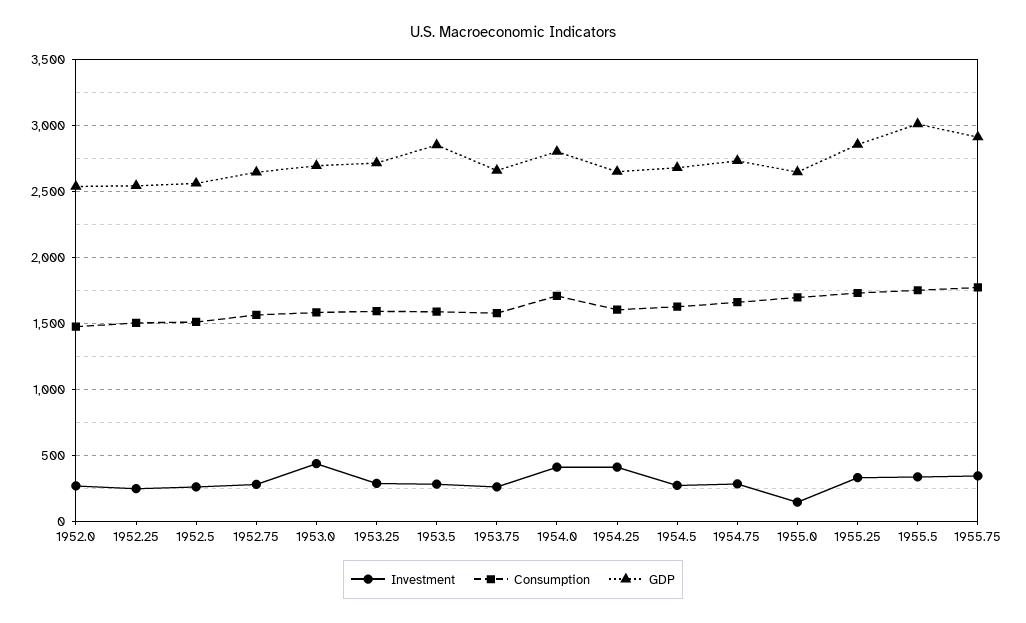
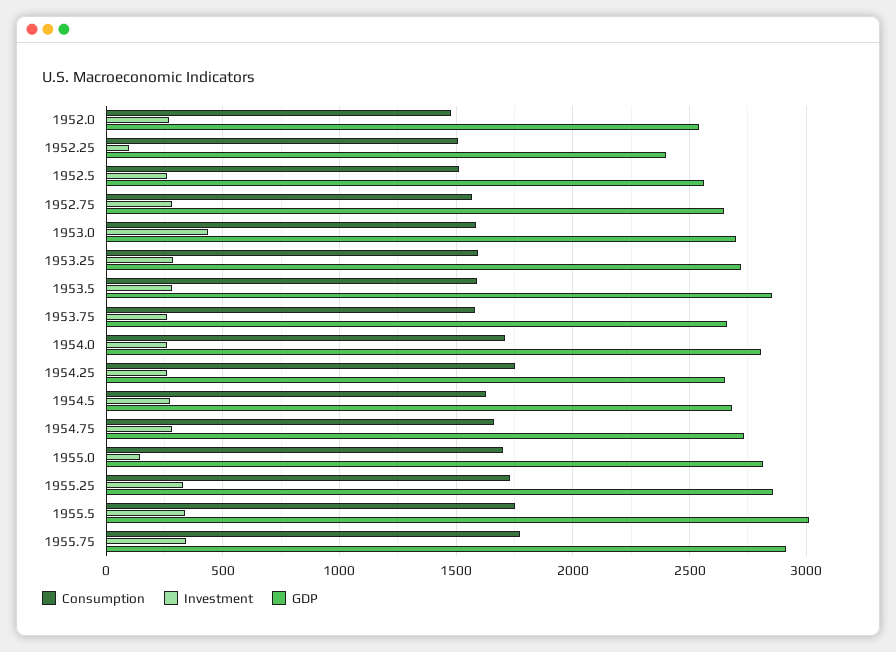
  {
    "Investment": {
      "1952.0": 250,
-     "1952.25": 250,
+     "1952.25": 100,
      "1952.5": 250,
      "1952.75": 300,
      "1953.0": 450,
      "1953.25": 300,
      "1953.5": 300,
      "1953.75": 250,
-     "1954.0": 400,
+     "1954.0": 250,
-     "1954.25": 400,
+     "1954.25": 250,
      "1954.5": 250,
      "1954.75": 300,
      "1955.0": 150,
      "1955.25": 350,
      "1955.5": 350,
      "1955.75": 350
    },
    "Consumption": {
      "1952.0": 1500,
      "1952.25": 1500,
      "1952.5": 1500,
      "1952.75": 1550,
      "1953.0": 1600,
      "1953.25": 1600,
      "1953.5": 1600,
      "1953.75": 1600,
      "1954.0": 1700,
-     "1954.25": 1600,
+     "1954.25": 1750,
      "1954.5": 1650,
      "1954.75": 1650,
      "1955.0": 1700,
      "1955.25": 1750,
      "1955.5": 1750,
      "1955.75": 1800
    },
    "GDP": {
      "1952.0": 2550,
-     "1952.25": 2550,
+     "1952.25": 2400,
      "1952.5": 2550,
      "1952.75": 2650,
      "1953.0": 2700,
      "1953.25": 2700,
      "1953.5": 2850,
      "1953.75": 2650,
      "1954.0": 2800,
      "1954.25": 2650,
      "1954.5": 2700,
      "1954.75": 2750,
-     "1955.0": 2650,
+     "1955.0": 2800,
      "1955.25": 2850,
      "1955.5": 3000,
      "1955.75": 2900
    }
  }

